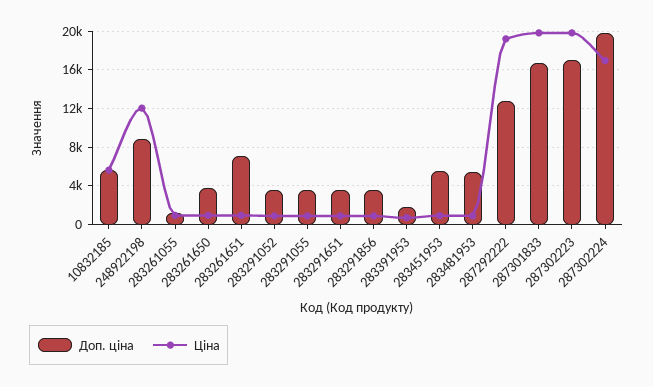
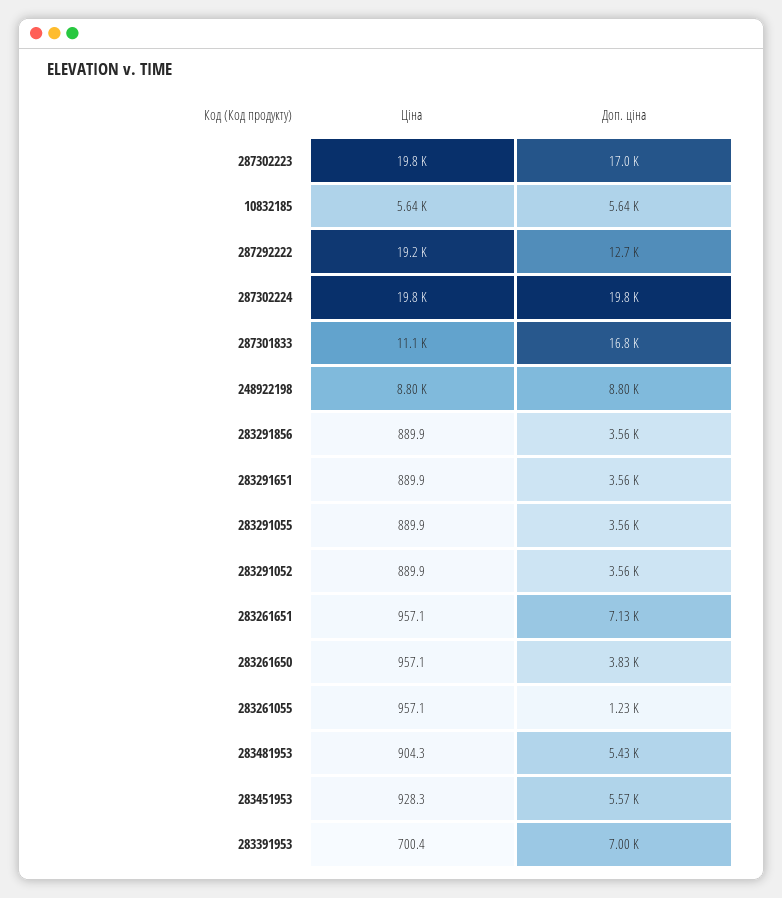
  {
    "Доп. ціна": {
      "10832185": 5640,
      "248922198": 8800,
      "283261055": 1230,
      "283261650": 3830,
      "283261651": 7130,
      "283291052": 3560,
      "283291055": 3560,
      "283291651": 3560,
      "283291856": 3560,
-     "283391953": 2000,
+     "283391953": 7000,
      "283451953": 5570,
      "283481953": 5430,
      "287292222": 12700,
      "287301833": 16800,
      "287302223": 17000,
      "287302224": 19800
    },
    "Ціна": {
      "10832185": 5640,
-     "248922198": 12000,
+     "248922198": 8800,
      "283261055": 957.1,
      "283261650": 957.1,
      "283261651": 957.1,
      "283291052": 889.9,
      "283291055": 889.9,
      "283291651": 889.9,
      "283291856": 889.9,
      "283391953": 700.4,
      "283451953": 928.3,
      "283481953": 904.3,
      "287292222": 19200,
-     "287301833": 20000,
+     "287301833": 11100,
      "287302223": 19800,
-     "287302224": 17000
+     "287302224": 19800
    }
  }

